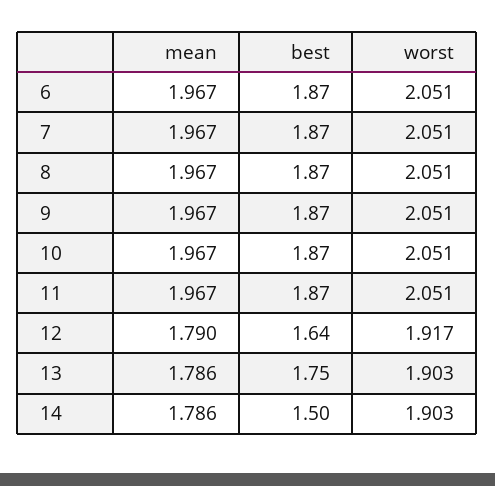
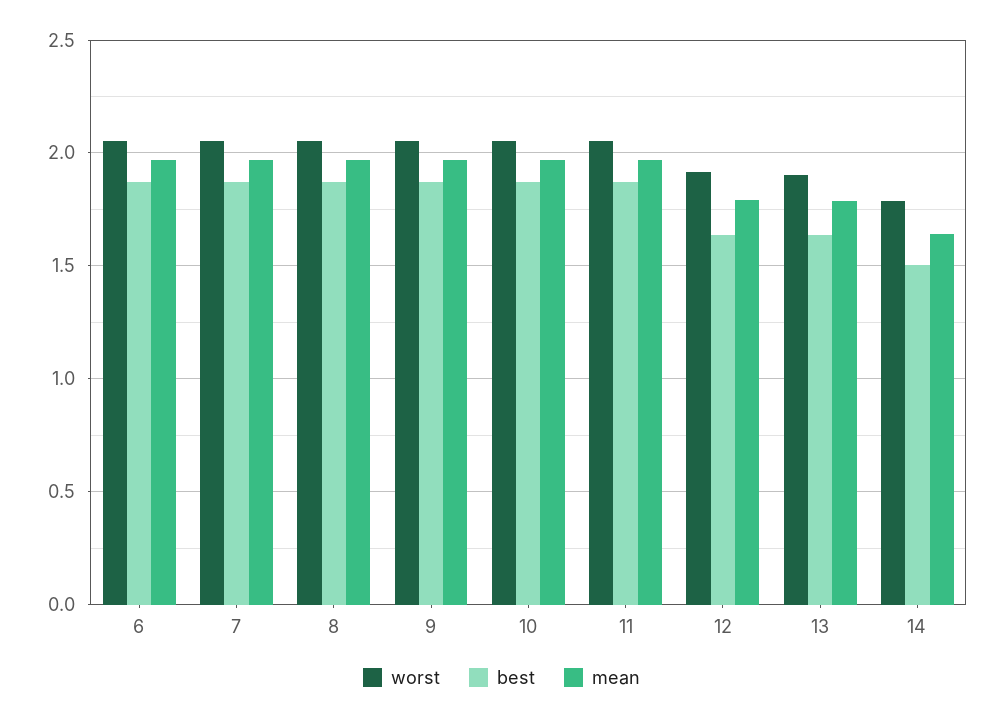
  {
    "mean": {
      "6": 1.967,
      "7": 1.967,
      "8": 1.967,
      "9": 1.967,
      "10": 1.967,
      "11": 1.967,
      "12": 1.79,
      "13": 1.786,
-     "14": 1.786
+     "14": 1.65
    },
    "best": {
      "6": 1.87,
      "7": 1.87,
      "8": 1.87,
      "9": 1.87,
      "10": 1.87,
      "11": 1.87,
      "12": 1.64,
-     "13": 1.75,
+     "13": 1.65,
      "14": 1.5
    },
    "worst": {
      "6": 2.051,
      "7": 2.051,
      "8": 2.051,
      "9": 2.051,
      "10": 2.051,
      "11": 2.051,
      "12": 1.917,
      "13": 1.903,
-     "14": 1.903
+     "14": 1.8
    }
  }

